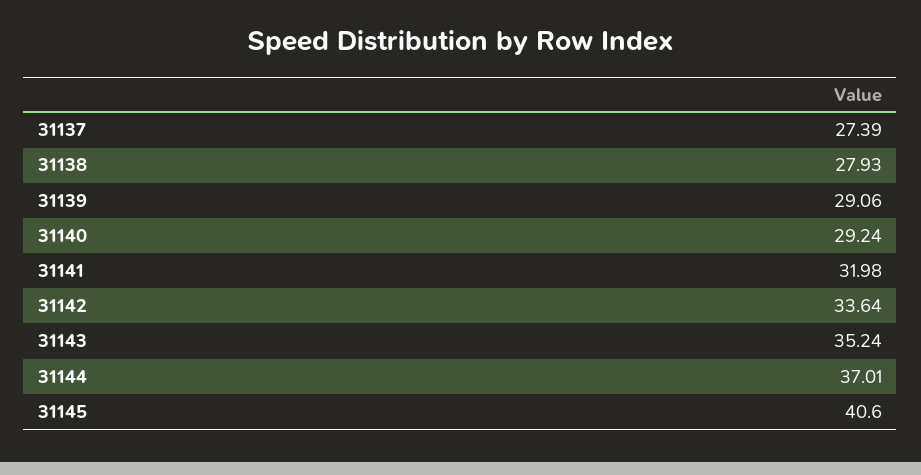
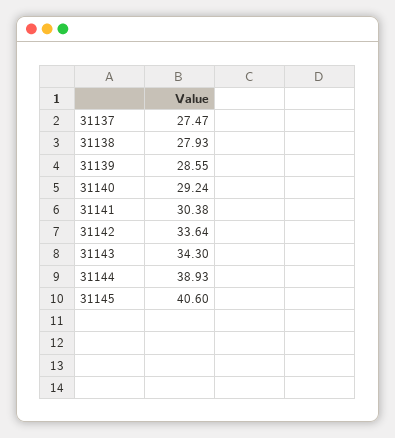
  {
-   "31137": 27.39,
+   "31137": 27.47,
    "31138": 27.93,
-   "31139": 29.06,
+   "31139": 28.55,
    "31140": 29.24,
-   "31141": 31.98,
+   "31141": 30.38,
    "31142": 33.64,
-   "31143": 35.24,
+   "31143": 34.3,
-   "31144": 37.01,
+   "31144": 38.93,
    "31145": 40.6
  }

